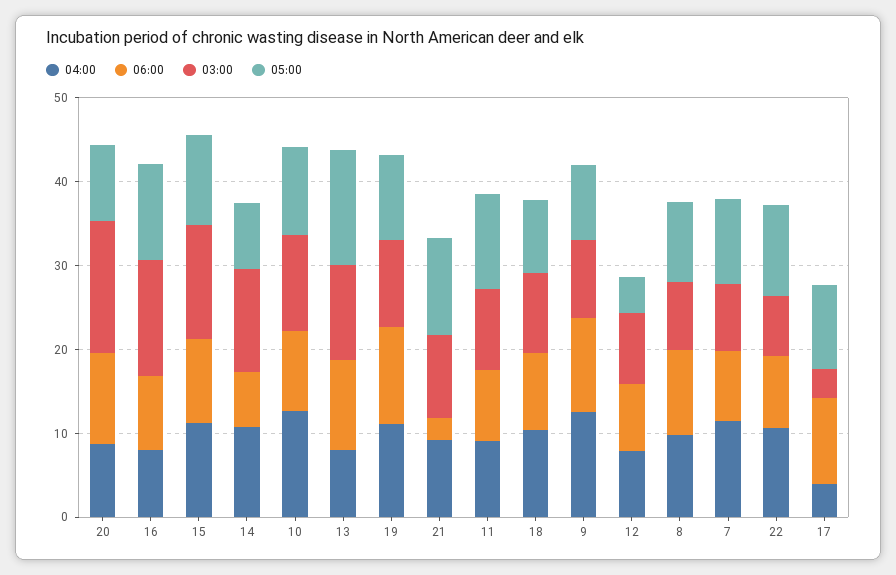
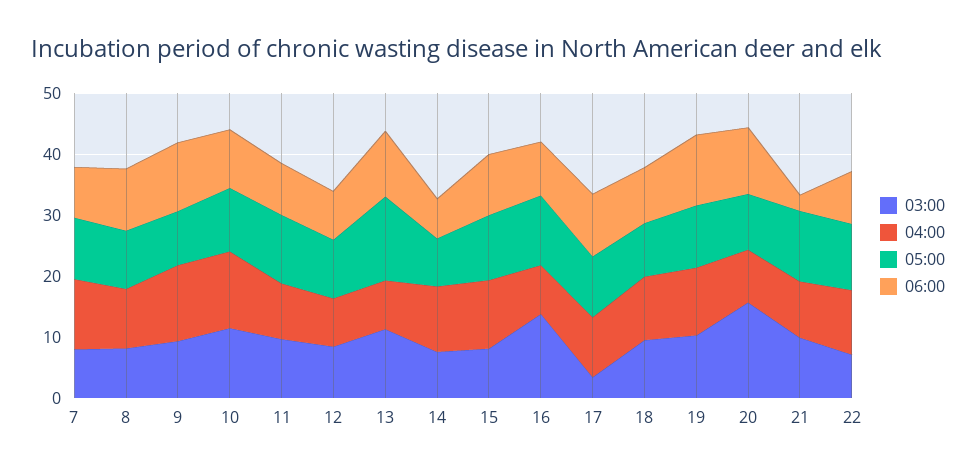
  {
    "04:00": {
      "20": 8,
      "16": 8,
      "15": 12,
      "14": 10,
      "10": 12,
      "13": 8,
      "19": 12,
      "21": 10,
      "11": 10,
      "18": 10,
      "9": 12,
      "12": 8,
      "8": 10,
      "7": 12,
      "22": 10,
-     "17": 4
+     "17": 10
    },
    "06:00": {
      "20": 10,
      "16": 8,
      "15": 10,
      "14": 6,
      "10": 10,
      "13": 10,
      "19": 12,
      "21": 2,
      "11": 8,
      "18": 10,
      "9": 12,
      "12": 8,
      "8": 10,
      "7": 8,
      "22": 8,
      "17": 10
    },
    "03:00": {
      "20": 16,
      "16": 14,
-     "15": 14,
+     "15": 8,
-     "14": 12,
+     "14": 8,
      "10": 12,
      "13": 12,
      "19": 10,
      "21": 10,
      "11": 10,
      "18": 10,
      "9": 10,
      "12": 8,
      "8": 8,
      "7": 8,
      "22": 8,
      "17": 4
    },
    "05:00": {
      "20": 10,
      "16": 12,
      "15": 10,
      "14": 8,
      "10": 10,
      "13": 14,
      "19": 10,
      "21": 12,
      "11": 12,
      "18": 8,
      "9": 8,
-     "12": 4,
+     "12": 10,
      "8": 10,
      "7": 10,
      "22": 10,
      "17": 10
    }
  }

